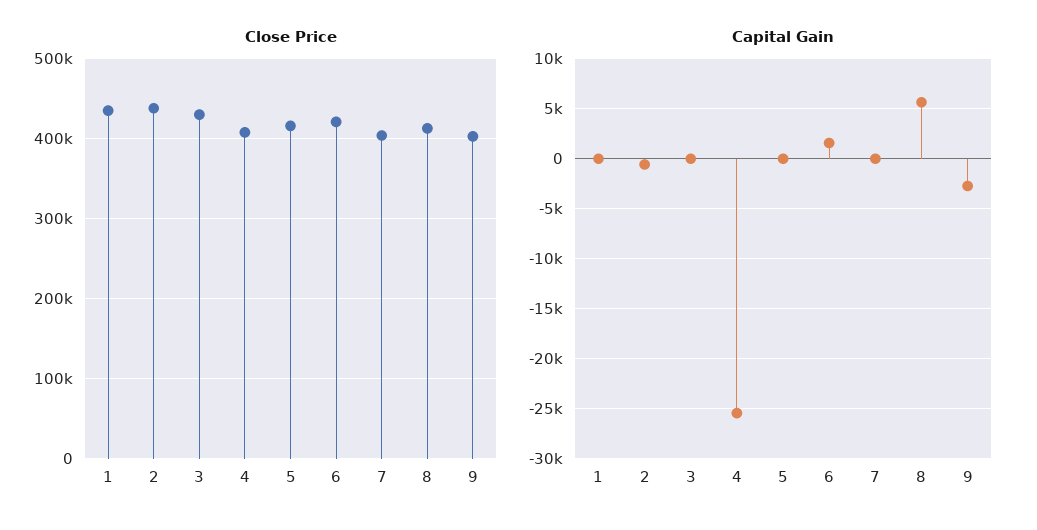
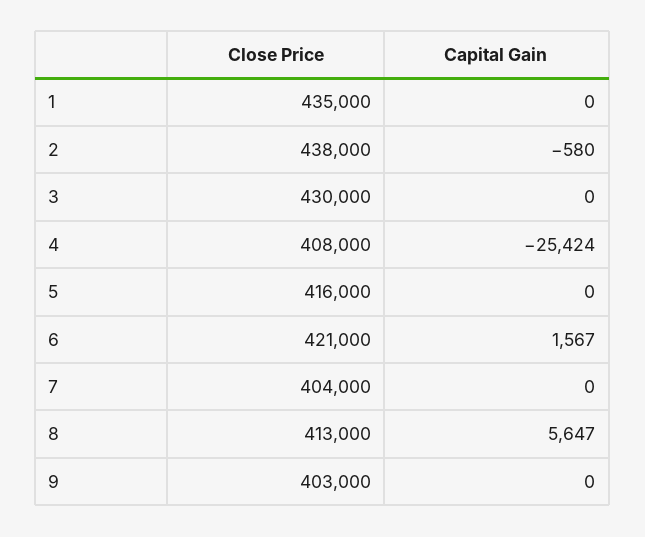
  {
    "Close Price": {
      "1": 435000,
      "2": 438000,
      "3": 430000,
      "4": 408000,
      "5": 416000,
      "6": 421000,
      "7": 404000,
      "8": 413000,
      "9": 403000
    },
    "Capital Gain": {
      "1": 0,
      "2": -580,
      "3": 0,
      "4": -25424,
      "5": 0,
      "6": 1567,
      "7": 0,
      "8": 5647,
-     "9": -3000
+     "9": 0
    }
  }

